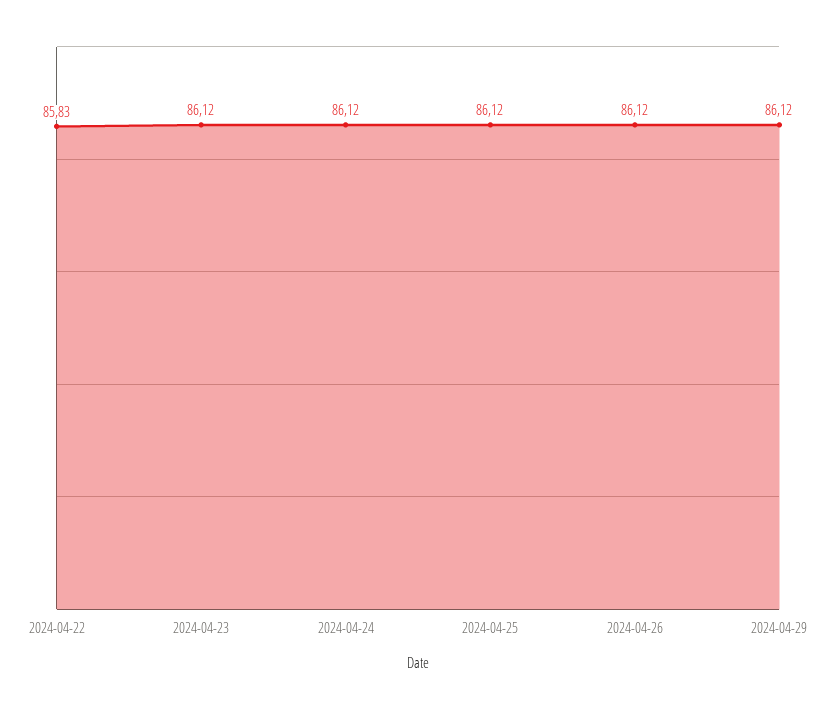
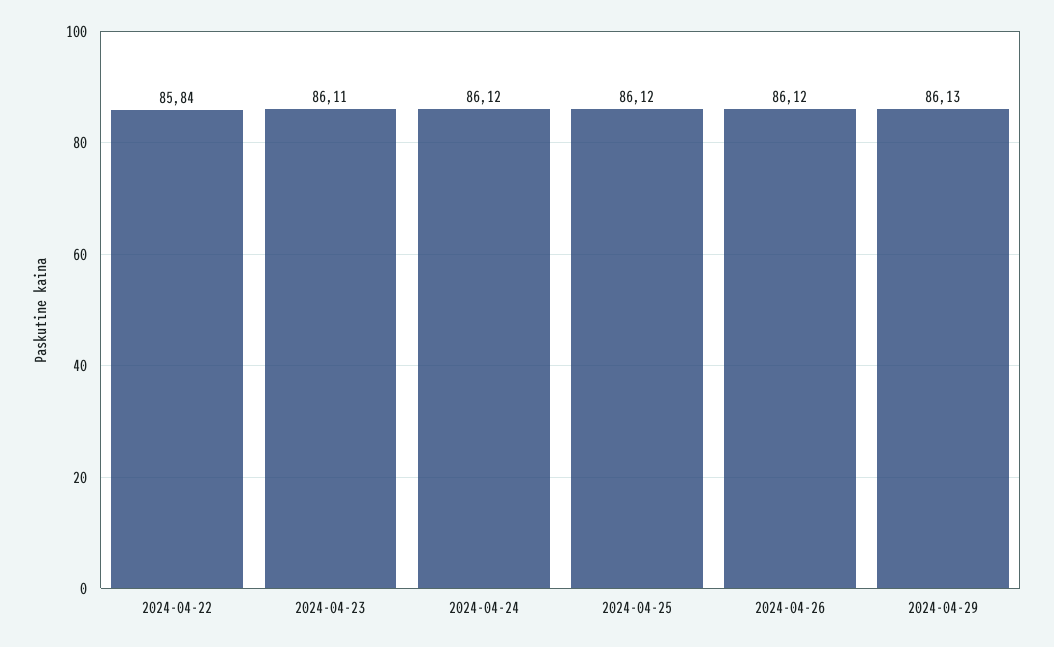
  {
-   "2024-04-22": 85.83,
+   "2024-04-22": 85.84,
-   "2024-04-23": 86.12,
+   "2024-04-23": 86.11,
    "2024-04-24": 86.12,
    "2024-04-25": 86.12,
    "2024-04-26": 86.12,
-   "2024-04-29": 86.12
+   "2024-04-29": 86.13
  }

